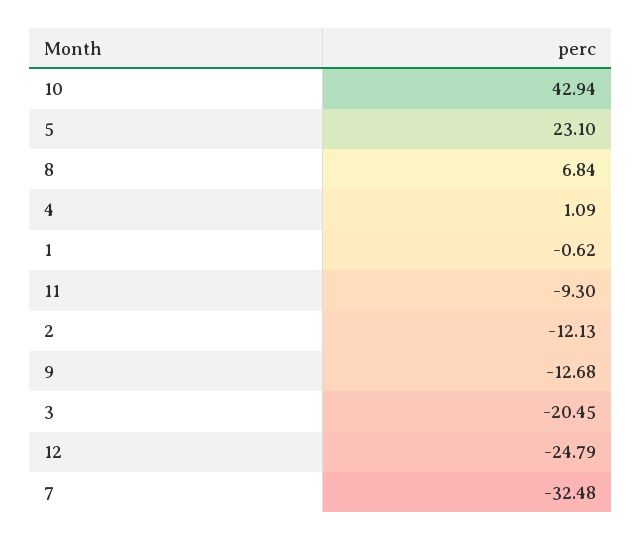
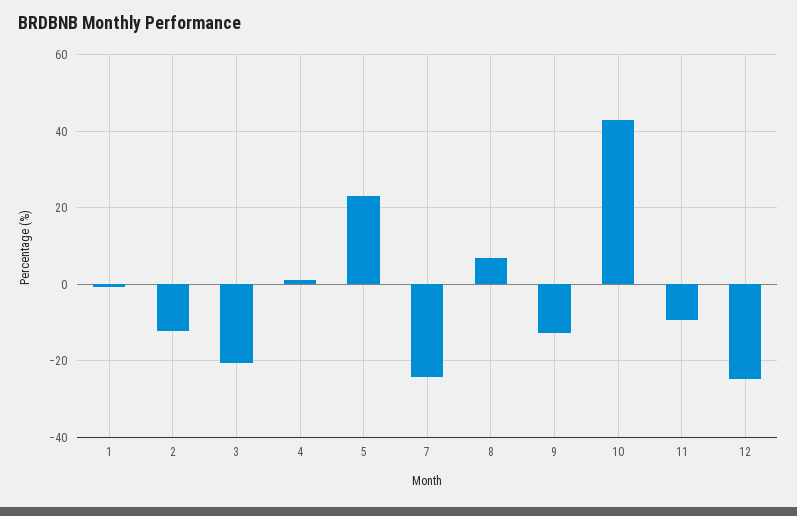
  {
    "10": 42.94,
    "5": 23.1,
    "8": 6.84,
    "4": 1.09,
    "1": -0.62,
    "11": -9.3,
    "2": -12.13,
    "9": -12.68,
    "3": -20.45,
    "12": -24.79,
-   "7": -32.48
+   "7": -24
  }

